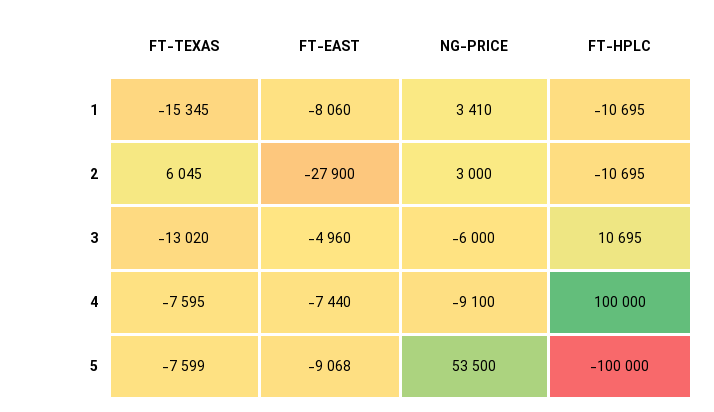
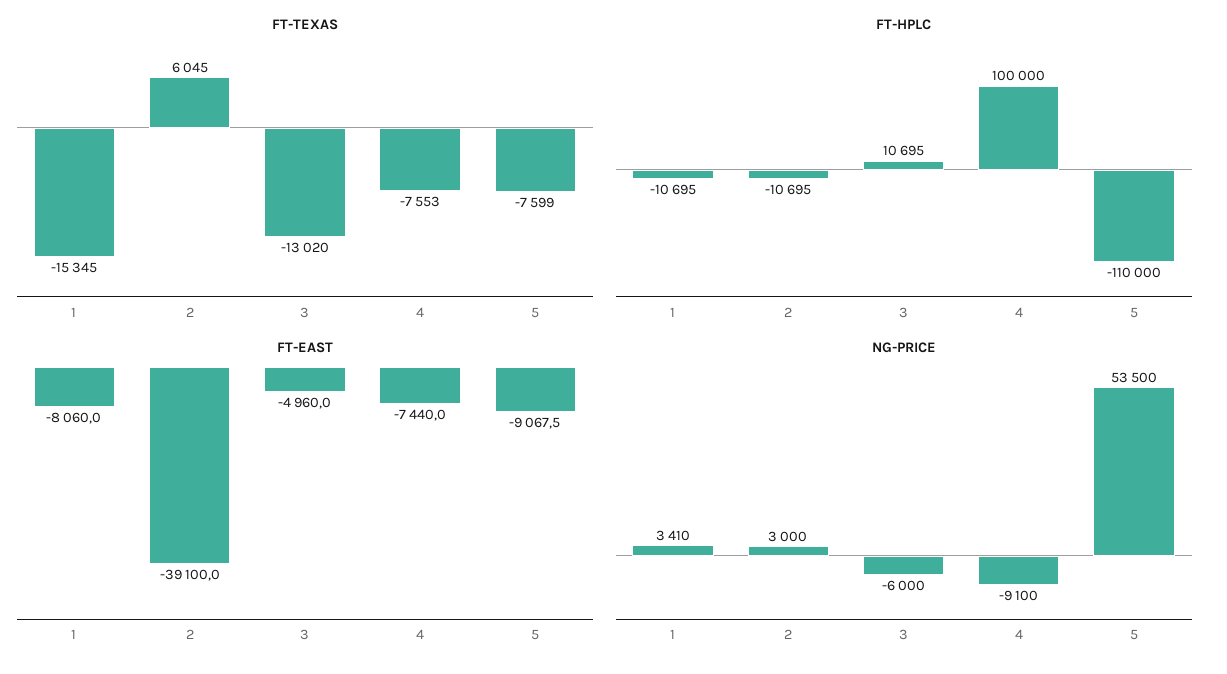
  {
    "FT-TEXAS": {
      "1": -15345,
      "2": 6045,
      "3": -13020,
-     "4": -7595,
+     "4": -7553,
      "5": -7599
    },
    "FT-EAST": {
      "1": -8060,
-     "2": -27900,
+     "2": -39100,
      "3": -4960,
      "4": -7440,
      "5": -9067.5
    },
    "NG-PRICE": {
      "1": 3410,
      "2": 3000,
      "3": -6000,
      "4": -9100,
      "5": 53500
    },
    "FT-HPLC": {
      "1": -10695,
      "2": -10695,
      "3": 10695,
      "4": 100000,
-     "5": -100000
+     "5": -110000
    }
  }

